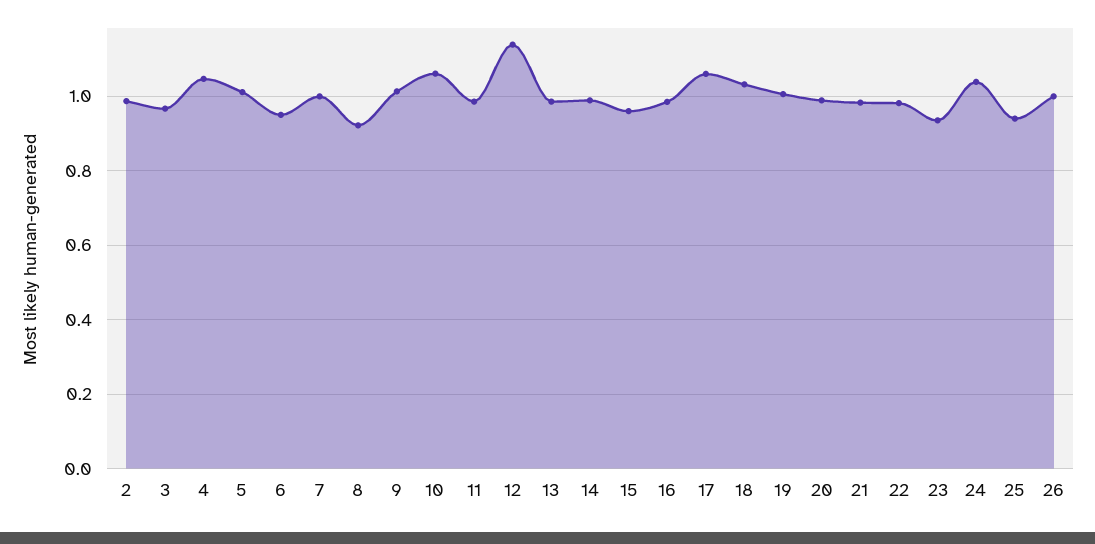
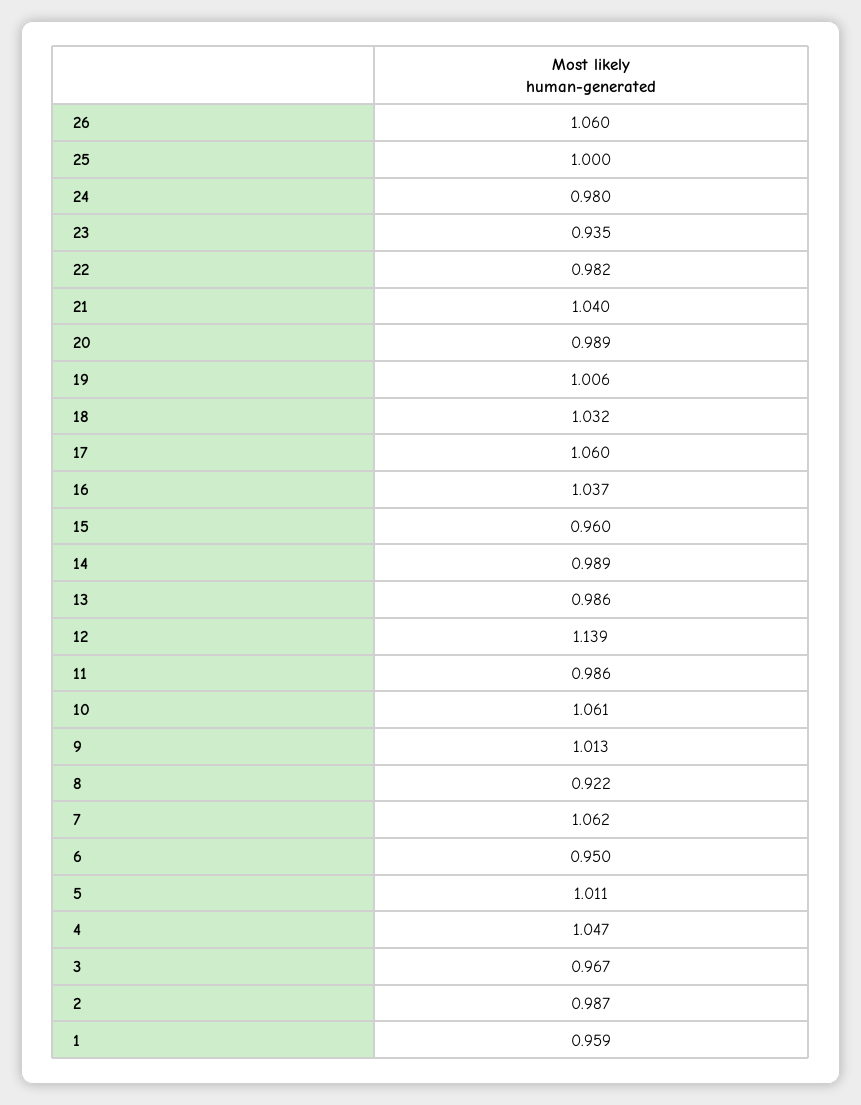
  {
    "2": 0.987,
    "3": 0.967,
    "4": 1.047,
    "5": 1.011,
    "6": 0.95,
-   "7": 1,
+   "7": 1.062,
    "8": 0.922,
    "9": 1.013,
    "10": 1.061,
    "11": 0.986,
    "12": 1.139,
    "13": 0.986,
    "14": 0.989,
    "15": 0.96,
-   "16": 0.98,
+   "16": 1.037,
    "17": 1.06,
    "18": 1.032,
    "19": 1.006,
    "20": 0.989,
-   "21": 0.98,
+   "21": 1.04,
    "22": 0.982,
    "23": 0.935,
-   "24": 1.04,
+   "24": 0.98,
-   "25": 0.94,
+   "25": 1,
-   "26": 1
+   "26": 1.06,
+   "1": 0.959
  }

